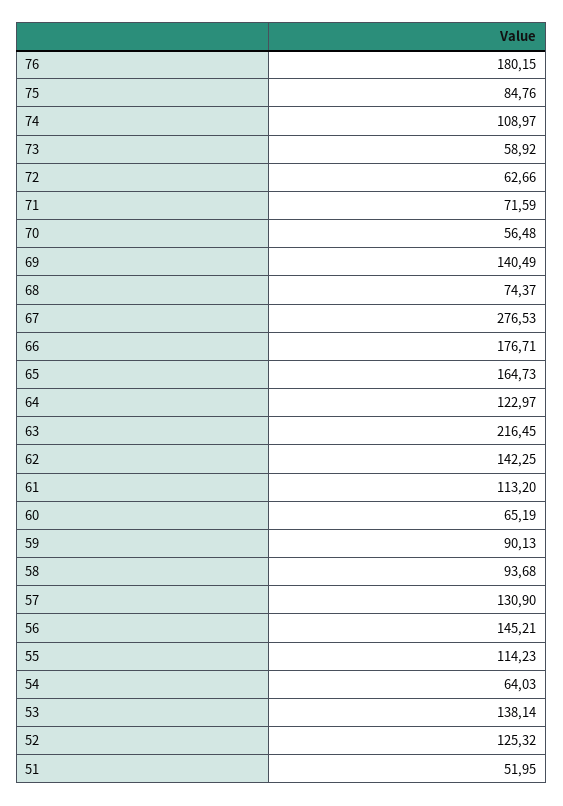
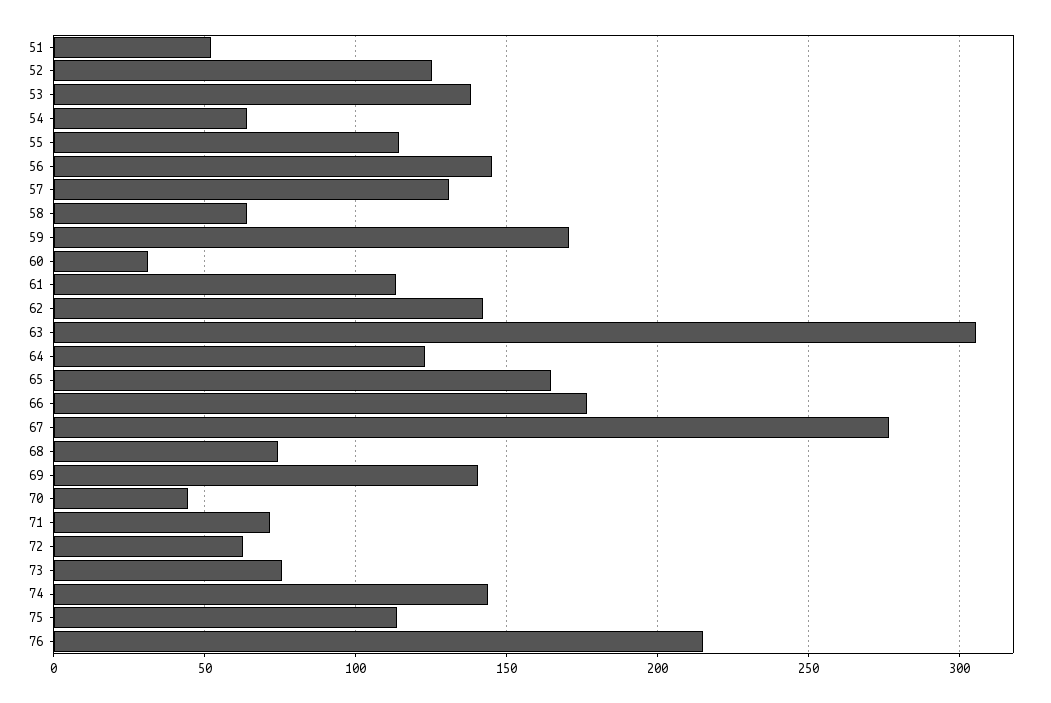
  {
-   "76": 180.15,
+   "76": 215,
-   "75": 84.76,
+   "75": 115,
-   "74": 108.97,
+   "74": 145,
-   "73": 58.92,
+   "73": 75,
    "72": 62.66,
    "71": 71.59,
-   "70": 56.48,
+   "70": 45,
    "69": 140.49,
    "68": 74.37,
    "67": 276.53,
    "66": 176.71,
    "65": 164.73,
    "64": 122.97,
-   "63": 216.45,
+   "63": 305,
    "62": 142.25,
    "61": 113.2,
-   "60": 65.19,
+   "60": 30,
-   "59": 90.13,
+   "59": 170,
-   "58": 93.68,
+   "58": 65,
    "57": 130.9,
    "56": 145.21,
    "55": 114.23,
    "54": 64.03,
    "53": 138.14,
    "52": 125.32,
    "51": 51.95
  }

